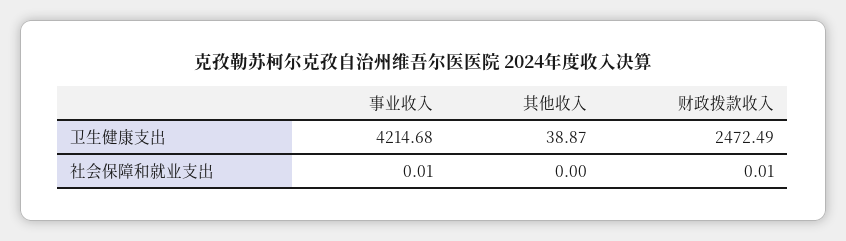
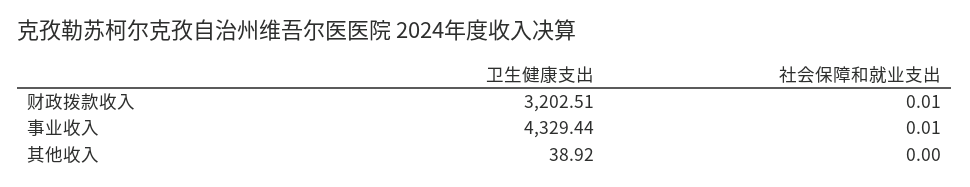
  {
    "事业收入": {
-     "卫生健康支出": 4214.68,
+     "卫生健康支出": 4329.44,
      "社会保障和就业支出": 0.01
    },
    "其他收入": {
-     "卫生健康支出": 38.87,
+     "卫生健康支出": 38.92,
      "社会保障和就业支出": 0
    },
    "财政拨款收入": {
-     "卫生健康支出": 2472.49,
+     "卫生健康支出": 3202.51,
      "社会保障和就业支出": 0.01
    }
  }

